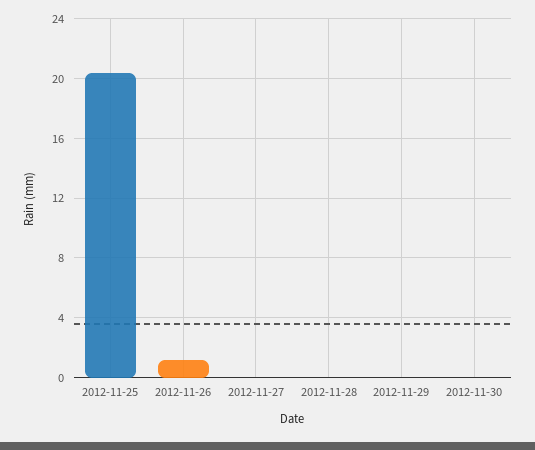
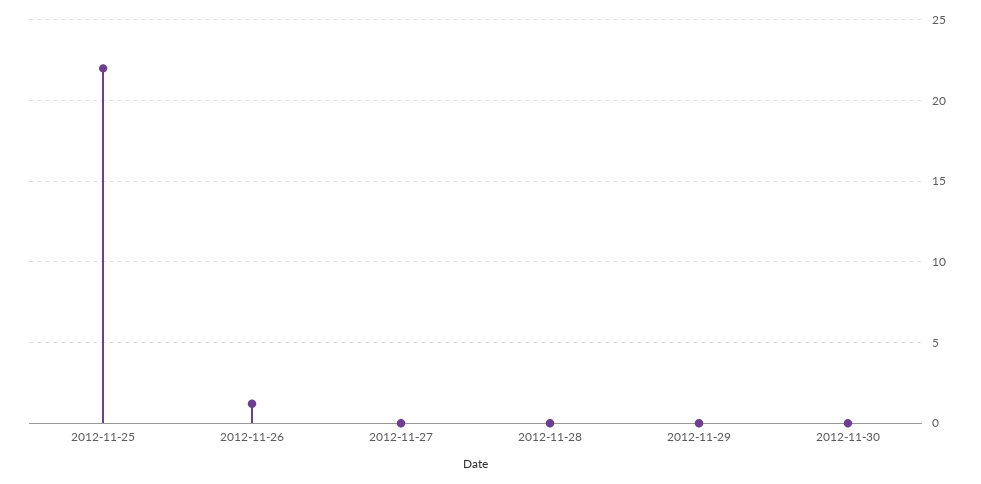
  {
-   "2012-11-25": 20.5,
+   "2012-11-25": 22,
    "2012-11-26": 1,
    "2012-11-27": 0,
    "2012-11-28": 0,
    "2012-11-29": 0,
    "2012-11-30": 0
  }

